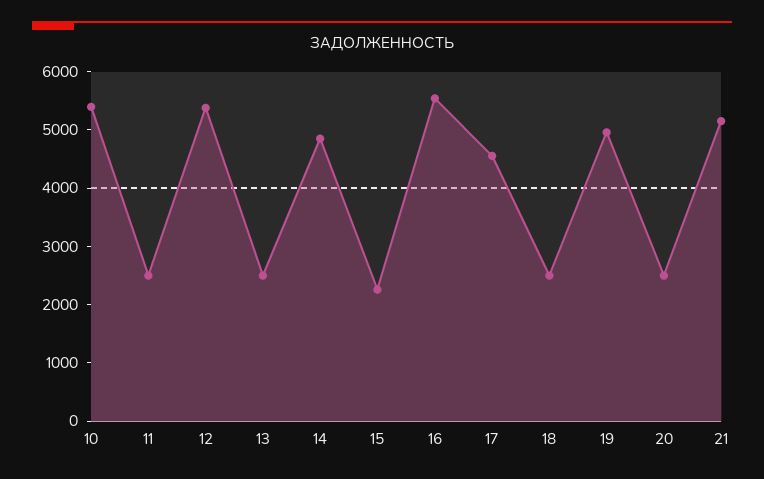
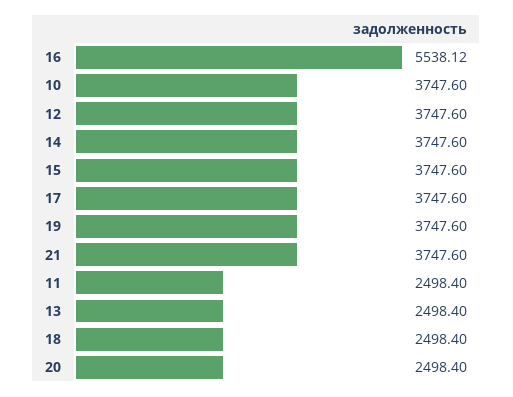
  {
-   "10": 5400,
+   "10": 3747.6,
    "11": 2498.4,
-   "12": 5400,
+   "12": 3747.6,
    "13": 2498.4,
-   "14": 4800,
+   "14": 3747.6,
-   "15": 2200,
+   "15": 3747.6,
    "16": 5538.12,
-   "17": 4600,
+   "17": 3747.6,
    "18": 2498.4,
-   "19": 5000,
+   "19": 3747.6,
    "20": 2498.4,
-   "21": 5200
+   "21": 3747.6
  }

